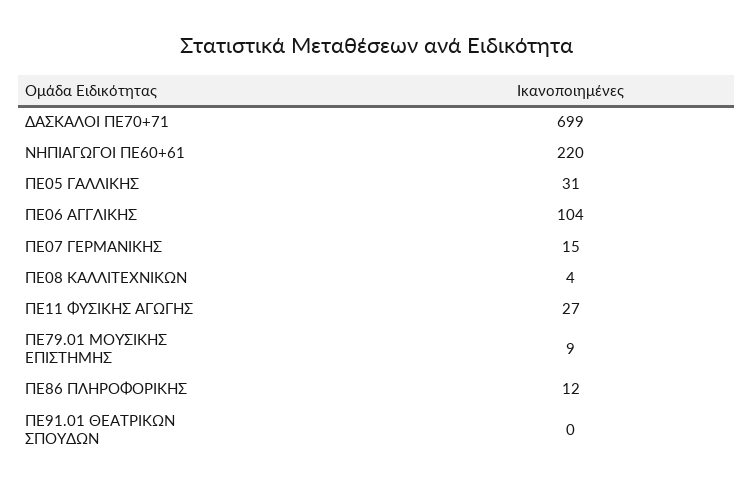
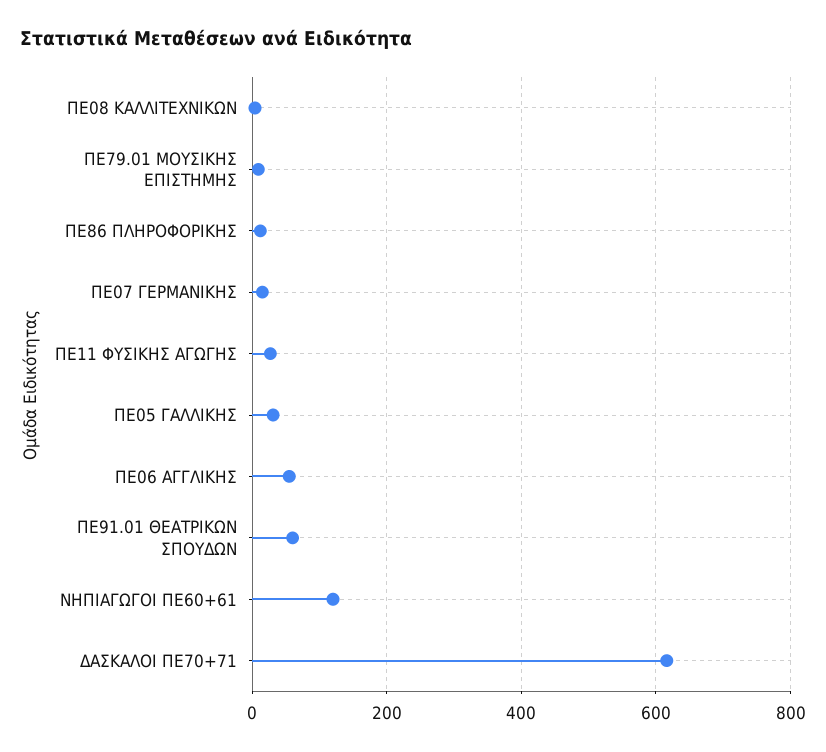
  {
-   "ΔΑΣΚΑΛΟΙ ΠΕ70+71": 699,
+   "ΔΑΣΚΑΛΟΙ ΠΕ70+71": 620,
-   "ΝΗΠΙΑΓΩΓΟΙ ΠΕ60+61": 220,
+   "ΝΗΠΙΑΓΩΓΟΙ ΠΕ60+61": 120,
    "ΠΕ05 ΓΑΛΛΙΚΗΣ": 31,
-   "ΠΕ06 ΑΓΓΛΙΚΗΣ": 104,
+   "ΠΕ06 ΑΓΓΛΙΚΗΣ": 60,
    "ΠΕ07 ΓΕΡΜΑΝΙΚΗΣ": 15,
    "ΠΕ08 ΚΑΛΛΙΤΕΧΝΙΚΩΝ": 4,
    "ΠΕ11 ΦΥΣΙΚΗΣ ΑΓΩΓΗΣ": 27,
    "ΠΕ79.01 ΜΟΥΣΙΚΗΣ ΕΠΙΣΤΗΜΗΣ": 9,
    "ΠΕ86 ΠΛΗΡΟΦΟΡΙΚΗΣ": 12,
-   "ΠΕ91.01 ΘΕΑΤΡΙΚΩΝ ΣΠΟΥΔΩΝ": 0
+   "ΠΕ91.01 ΘΕΑΤΡΙΚΩΝ ΣΠΟΥΔΩΝ": 60
  }

